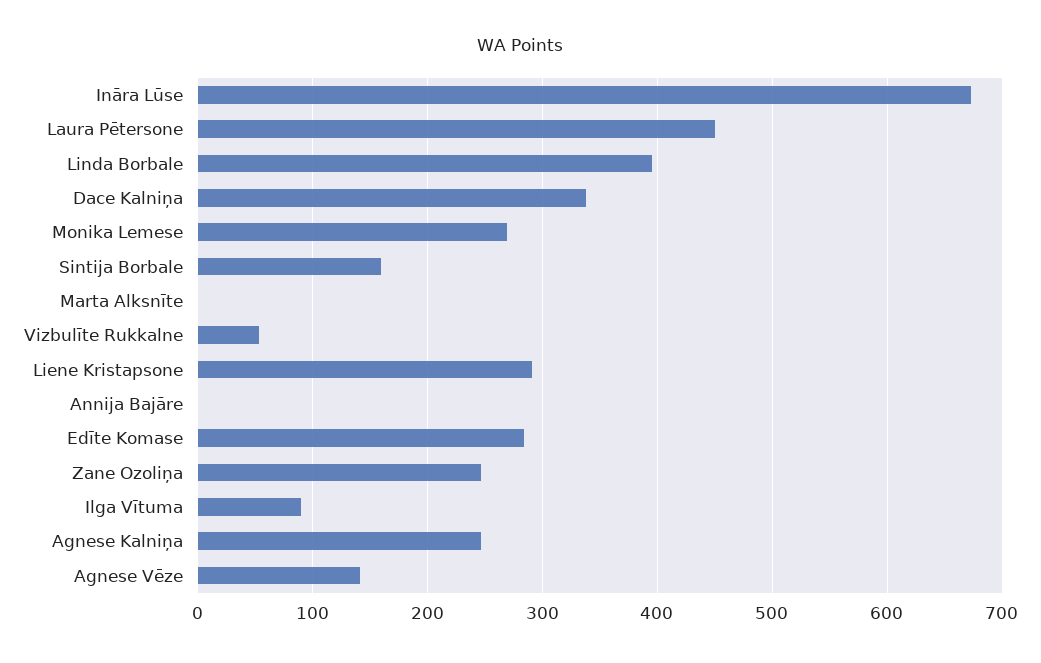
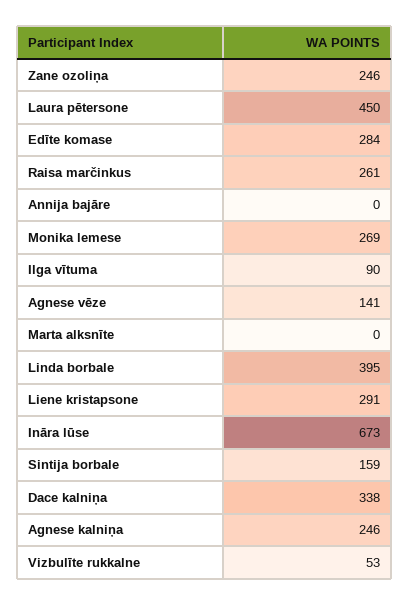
  {
    "Ināra Lūse": 673,
    "Laura Pētersone": 450,
    "Linda Borbale": 395,
    "Dace Kalniņa": 338,
    "Monika Lemese": 269,
    "Sintija Borbale": 159,
    "Marta Alksnīte": 0,
    "Vizbulīte Rukkalne": 53,
    "Liene Kristapsone": 291,
    "Annija Bajāre": 0,
    "Edīte Komase": 284,
    "Zane Ozoliņa": 246,
    "Ilga Vītuma": 90,
    "Agnese Kalniņa": 246,
-   "Agnese Vēze": 141
+   "Agnese Vēze": 141,
+   "Raisa marčinkus": 261
  }

